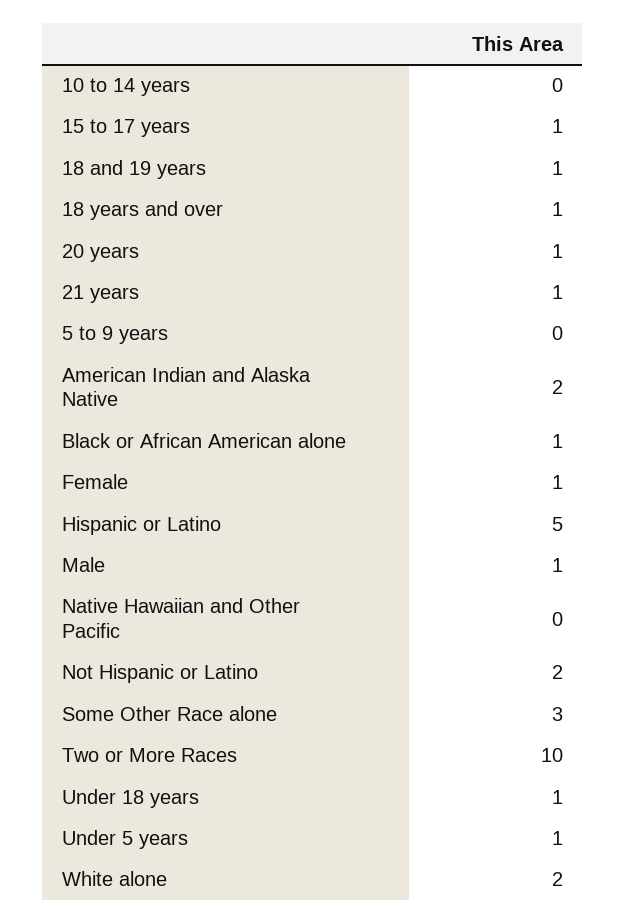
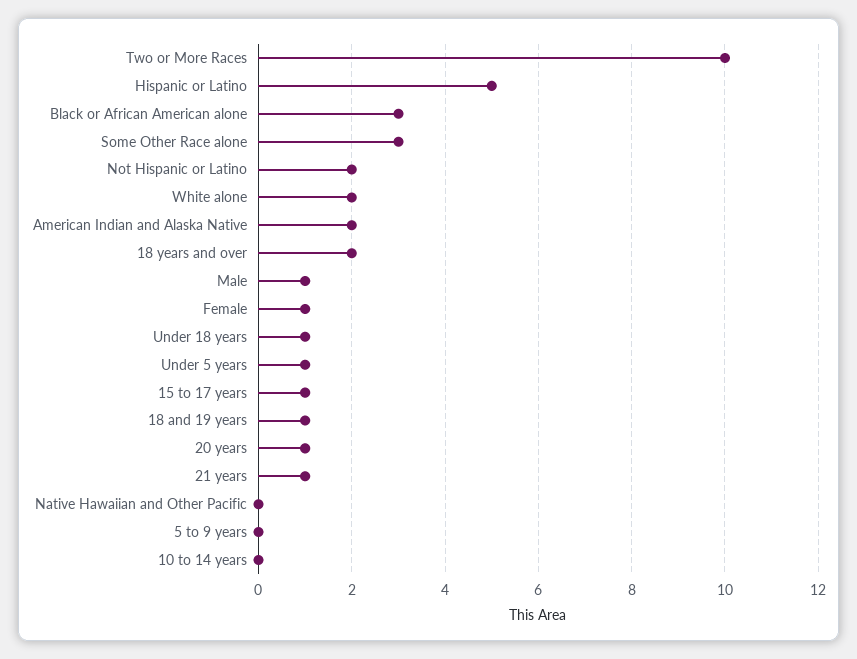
  {
    "10 to 14 years": 0,
    "15 to 17 years": 1,
    "18 and 19 years": 1,
-   "18 years and over": 1,
+   "18 years and over": 2,
    "20 years": 1,
    "21 years": 1,
    "5 to 9 years": 0,
    "American Indian and Alaska Native": 2,
-   "Black or African American alone": 1,
+   "Black or African American alone": 3,
    "Female": 1,
    "Hispanic or Latino": 5,
    "Male": 1,
    "Native Hawaiian and Other Pacific": 0,
    "Not Hispanic or Latino": 2,
    "Some Other Race alone": 3,
    "Two or More Races": 10,
    "Under 18 years": 1,
    "Under 5 years": 1,
    "White alone": 2
  }

